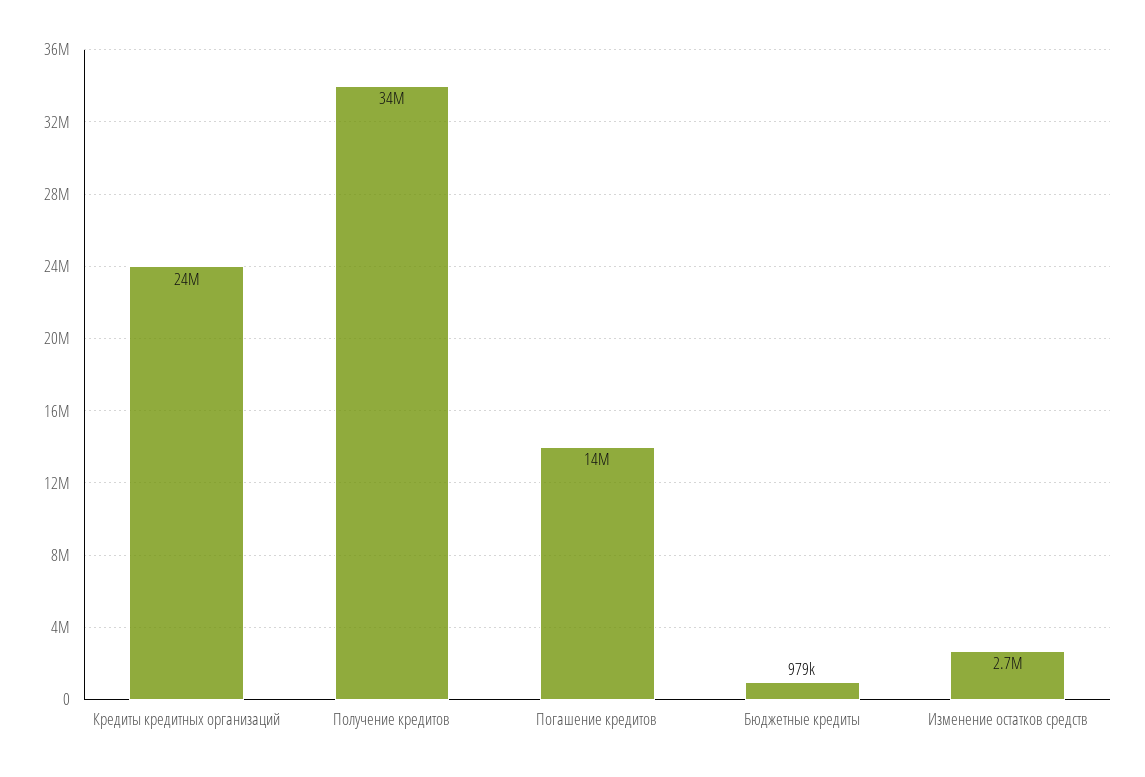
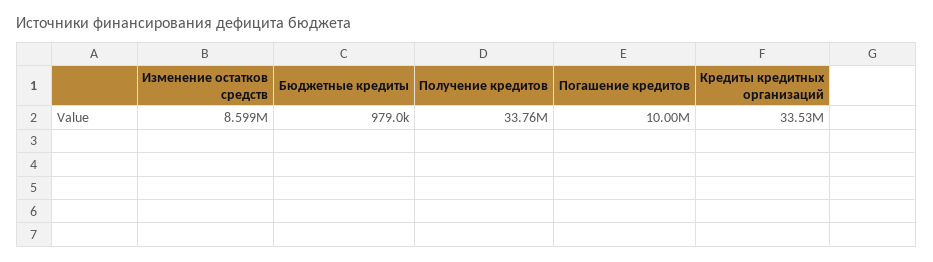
  {
-   "Кредиты кредитных организаций": 24000000,
+   "Кредиты кредитных организаций": 33530000,
    "Получение кредитов": 33760000,
-   "Погашение кредитов": 14000000,
+   "Погашение кредитов": 10000000,
    "Бюджетные кредиты": 979000,
-   "Изменение остатков средств": 2700000
+   "Изменение остатков средств": 8599000
  }

